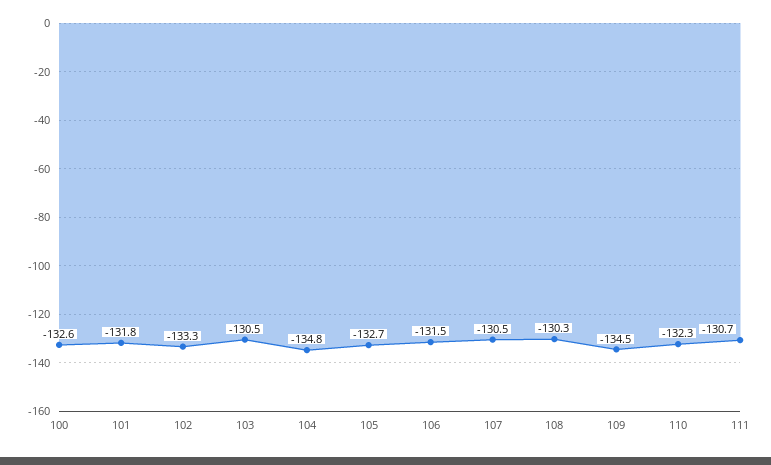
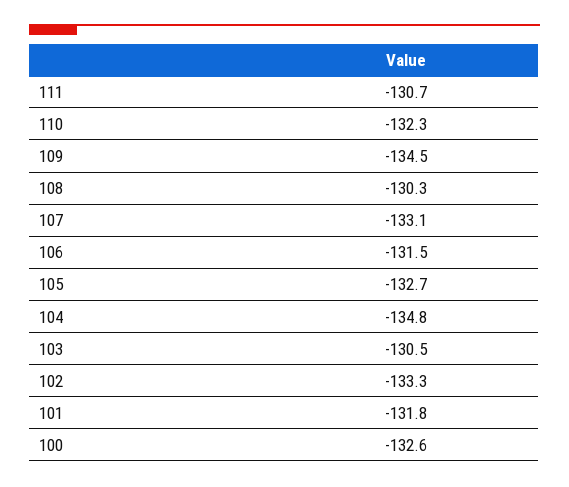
  {
    "100": -132.6,
    "101": -131.8,
    "102": -133.3,
    "103": -130.5,
    "104": -134.8,
    "105": -132.7,
    "106": -131.5,
-   "107": -130.5,
+   "107": -133.1,
    "108": -130.3,
    "109": -134.5,
    "110": -132.3,
    "111": -130.7
  }

